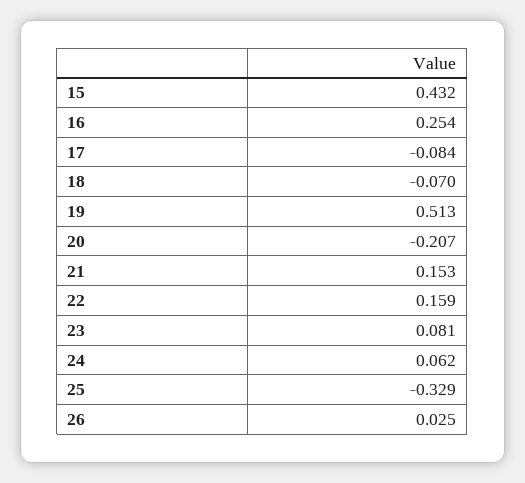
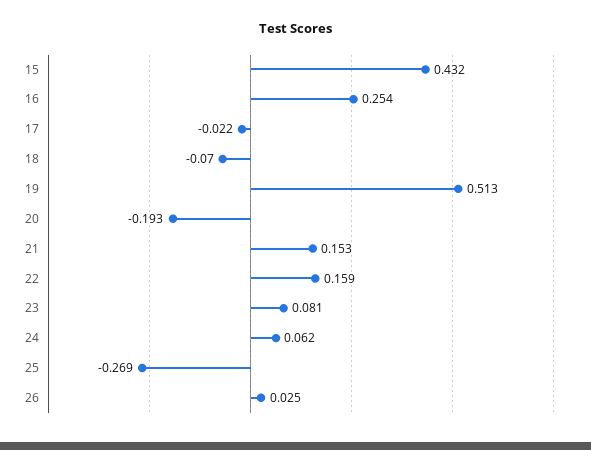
  {
    "15": 0.432,
    "16": 0.254,
-   "17": -0.084,
+   "17": -0.022,
    "18": -0.07,
    "19": 0.513,
-   "20": -0.207,
+   "20": -0.193,
    "21": 0.153,
    "22": 0.159,
    "23": 0.081,
    "24": 0.062,
-   "25": -0.329,
+   "25": -0.269,
    "26": 0.025
  }

